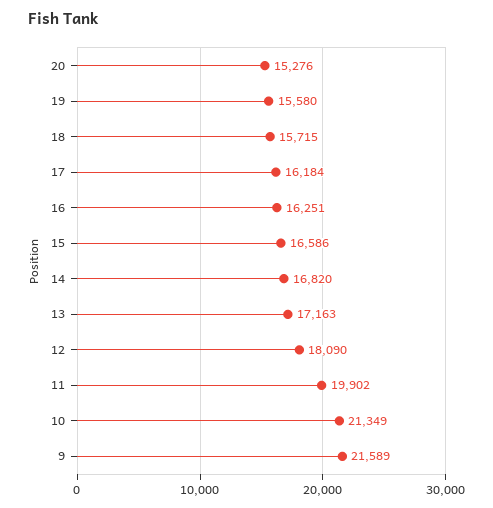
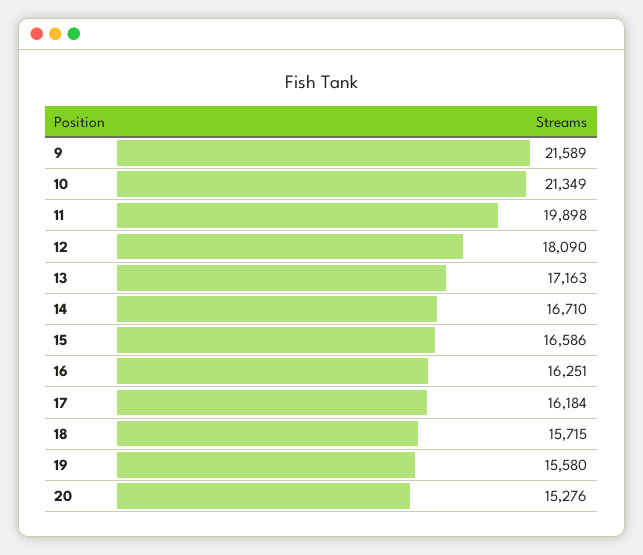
  {
    "20": 15276,
    "19": 15580,
    "18": 15715,
    "17": 16184,
    "16": 16251,
    "15": 16586,
-   "14": 16820,
+   "14": 16710,
    "13": 17163,
    "12": 18090,
-   "11": 19902,
+   "11": 19898,
    "10": 21349,
    "9": 21589
  }

